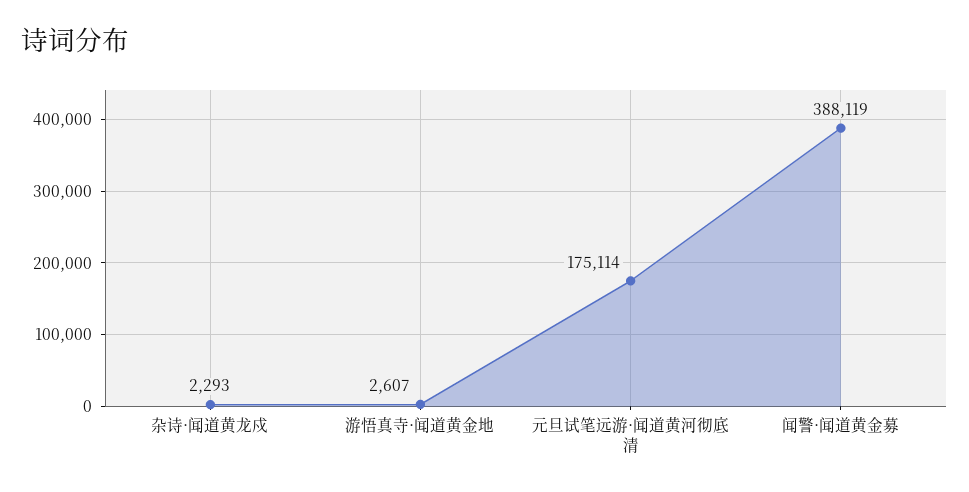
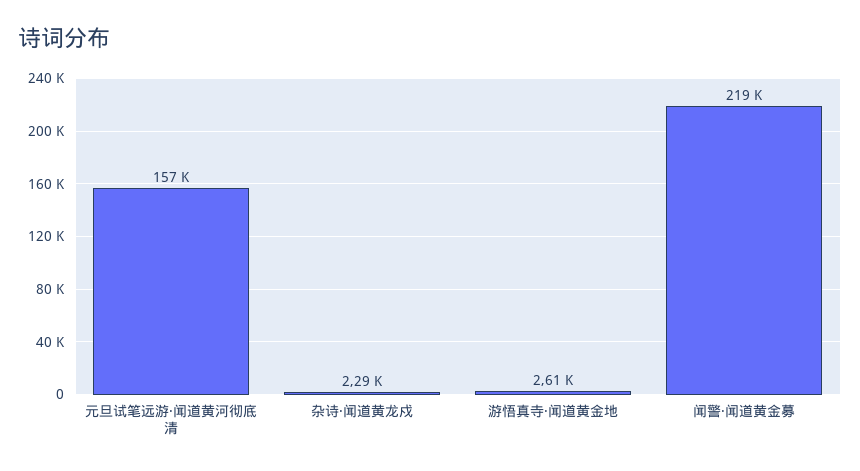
  {
    "杂诗·闻道黄龙戍": 2293,
    "游悟真寺·闻道黄金地": 2607,
-   "元旦试笔远游·闻道黄河彻底清": 175114,
+   "元旦试笔远游·闻道黄河彻底清": 157000,
-   "闻警·闻道黄金募": 388119
+   "闻警·闻道黄金募": 219000
  }

